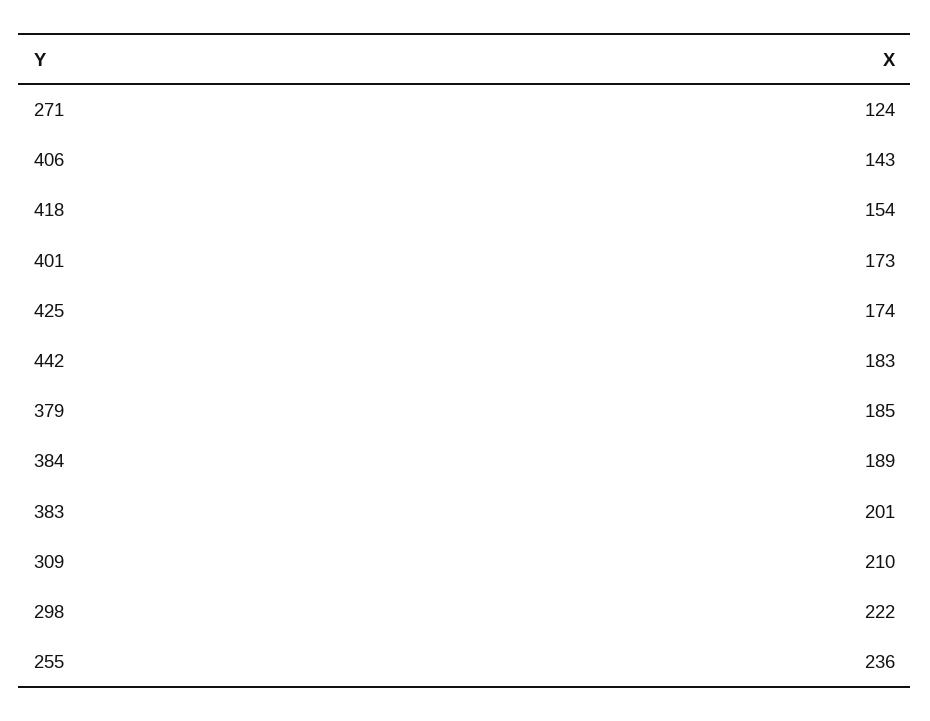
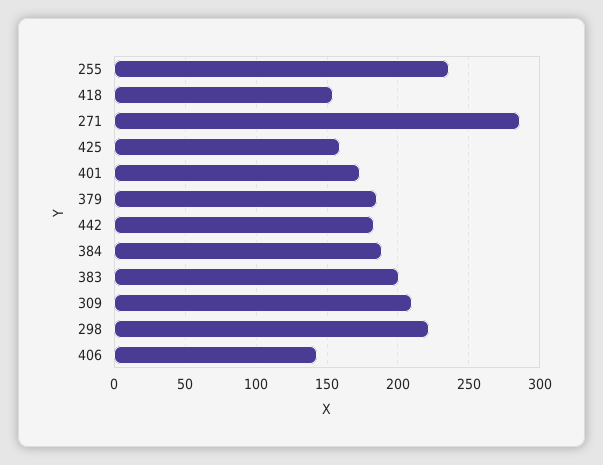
  {
-   "271": 124,
+   "271": 285,
    "406": 143,
    "418": 154,
    "401": 173,
-   "425": 174,
+   "425": 160,
    "442": 183,
    "379": 185,
    "384": 189,
    "383": 201,
    "309": 210,
    "298": 222,
    "255": 236
  }

